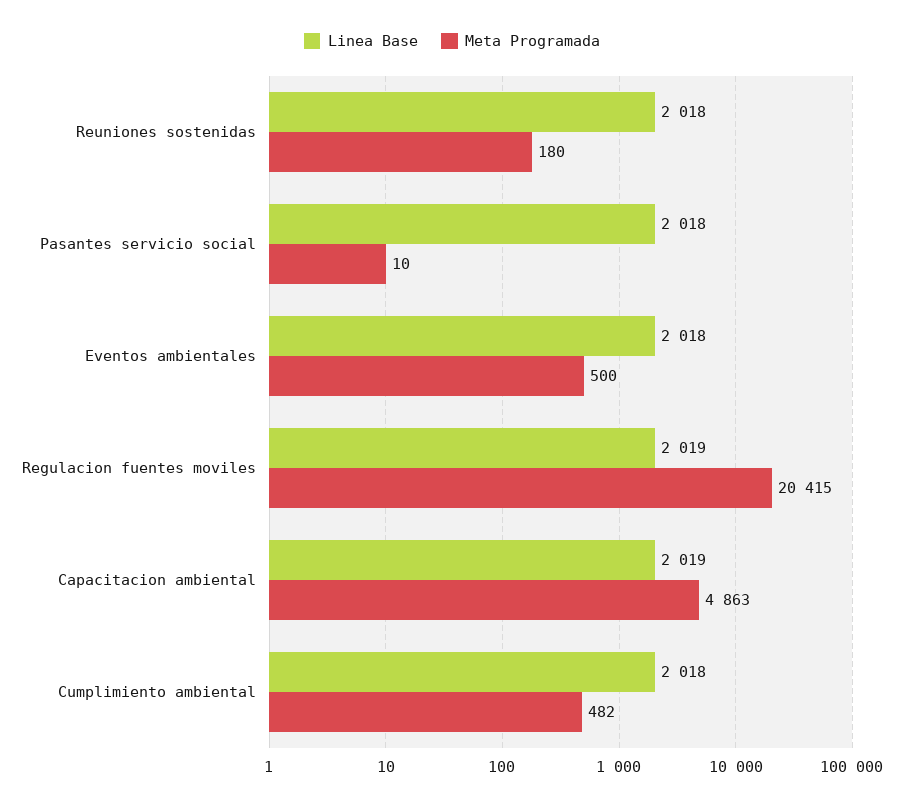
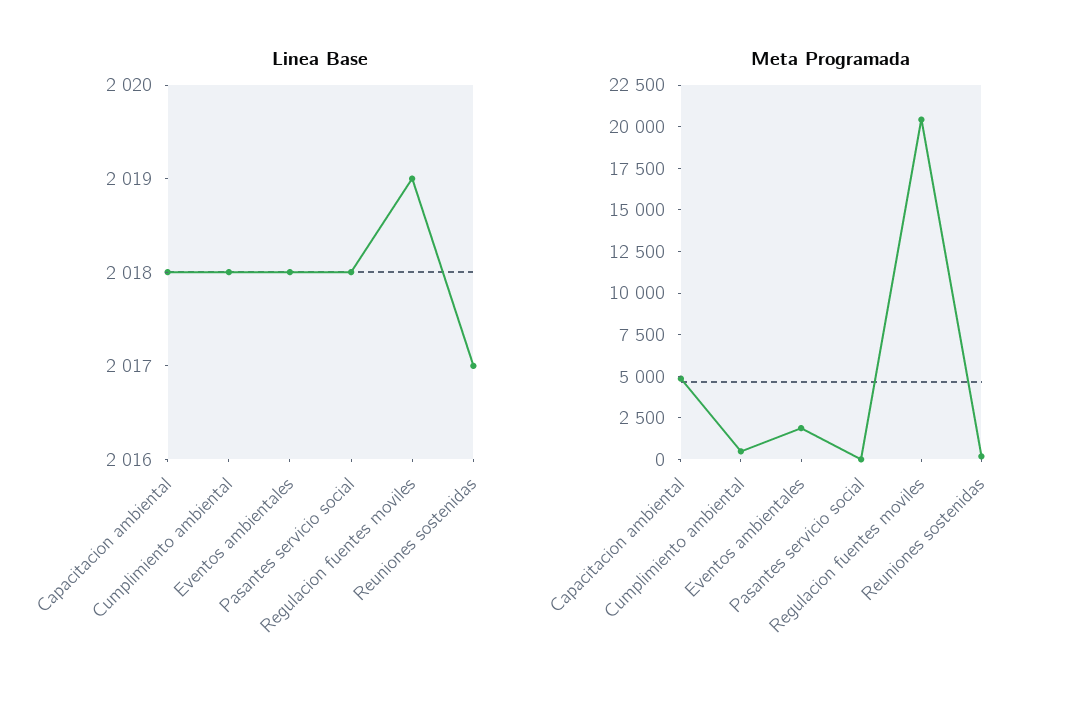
  {
    "Linea Base": {
-     "Reuniones sostenidas": 2018,
+     "Reuniones sostenidas": 2017,
      "Pasantes servicio social": 2018,
      "Eventos ambientales": 2018,
      "Regulacion fuentes moviles": 2019,
-     "Capacitacion ambiental": 2019,
+     "Capacitacion ambiental": 2018,
      "Cumplimiento ambiental": 2018
    },
    "Meta Programada": {
      "Reuniones sostenidas": 180,
      "Pasantes servicio social": 10,
-     "Eventos ambientales": 500,
+     "Eventos ambientales": 2000,
      "Regulacion fuentes moviles": 20415,
      "Capacitacion ambiental": 4863,
      "Cumplimiento ambiental": 482
    }
  }

